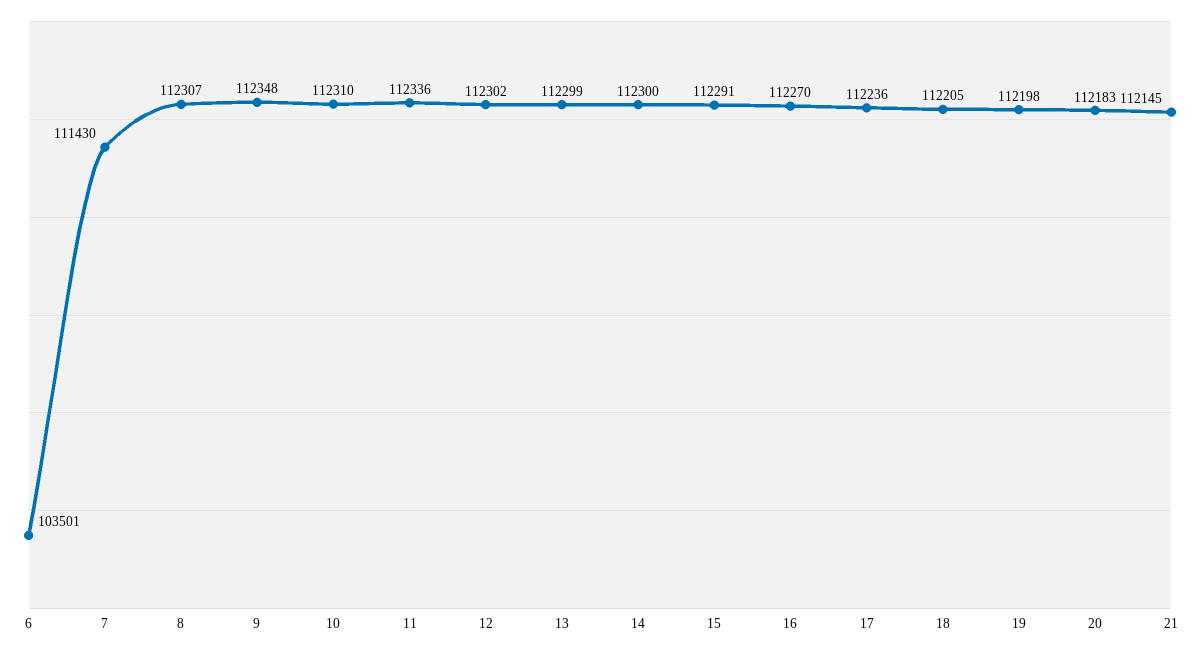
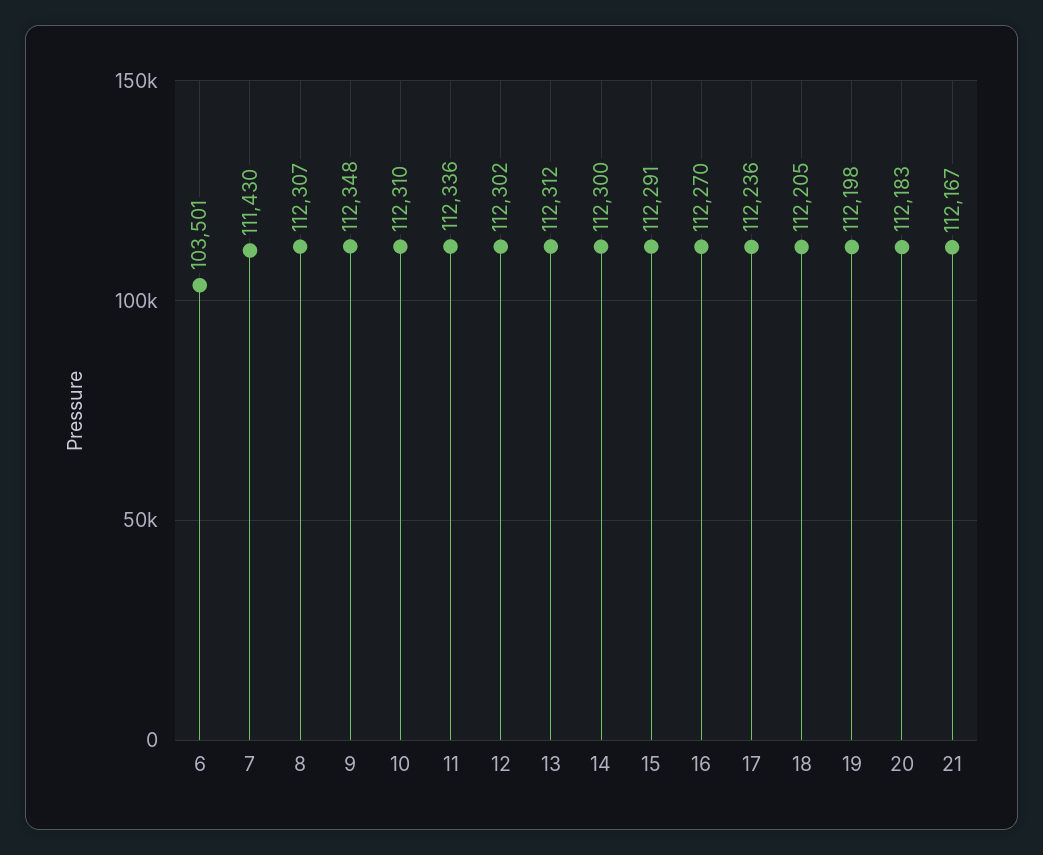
  {
    "6": 103501,
    "7": 111430,
    "8": 112307,
    "9": 112348,
    "10": 112310,
    "11": 112336,
    "12": 112302,
-   "13": 112299,
+   "13": 112312,
    "14": 112300,
    "15": 112291,
    "16": 112270,
    "17": 112236,
    "18": 112205,
    "19": 112198,
    "20": 112183,
-   "21": 112145
+   "21": 112167
  }

